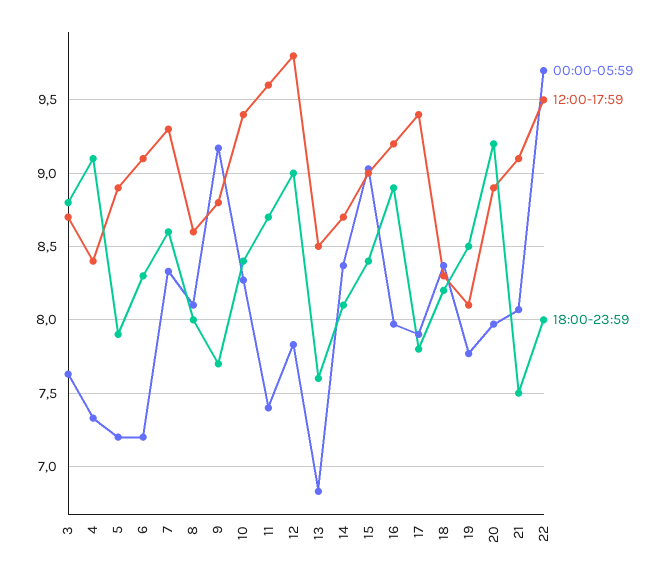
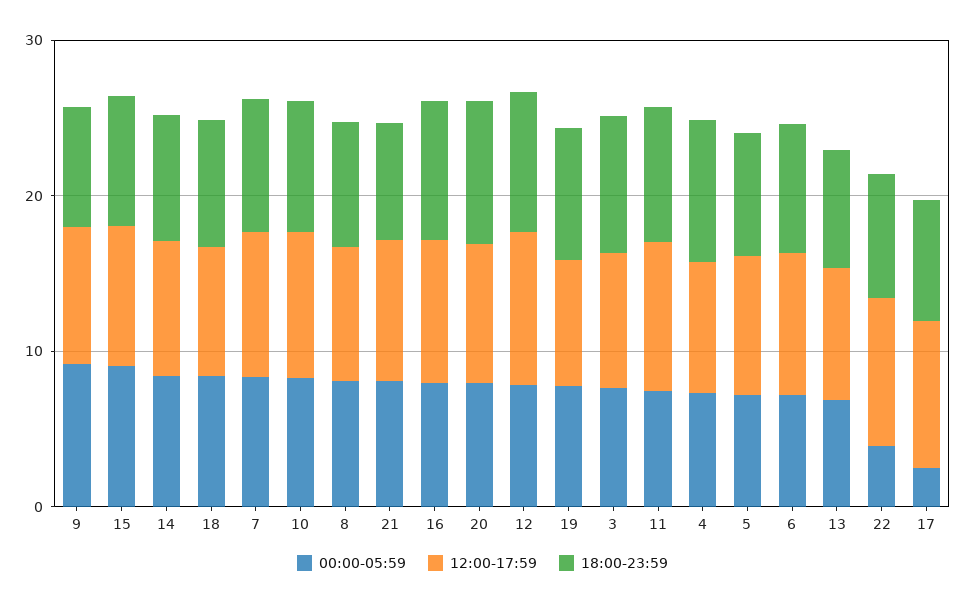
  {
    "00:00-05:59": {
      "3": 7.65,
      "4": 7.35,
      "5": 7.2,
      "6": 7.2,
      "7": 8.35,
      "8": 8.1,
      "9": 9.15,
      "10": 8.25,
      "11": 7.4,
      "12": 7.85,
      "13": 6.85,
      "14": 8.35,
      "15": 9.05,
      "16": 7.95,
-     "17": 7.9,
+     "17": 2,
      "18": 8.35,
      "19": 7.75,
      "20": 7.95,
      "21": 8.05,
-     "22": 9.7
+     "22": 4
    },
    "12:00-17:59": {
      "3": 8.7,
      "4": 8.4,
      "5": 8.9,
      "6": 9.1,
      "7": 9.3,
      "8": 8.6,
      "9": 8.8,
      "10": 9.4,
      "11": 9.6,
      "12": 9.8,
      "13": 8.5,
      "14": 8.7,
      "15": 9,
      "16": 9.2,
      "17": 9.4,
      "18": 8.3,
      "19": 8.1,
      "20": 8.9,
      "21": 9.1,
      "22": 9.5
    },
    "18:00-23:59": {
      "3": 8.8,
      "4": 9.1,
      "5": 7.9,
      "6": 8.3,
      "7": 8.6,
      "8": 8,
      "9": 7.7,
      "10": 8.4,
      "11": 8.7,
      "12": 9,
      "13": 7.6,
      "14": 8.1,
      "15": 8.4,
      "16": 8.9,
      "17": 7.8,
      "18": 8.2,
      "19": 8.5,
      "20": 9.2,
      "21": 7.5,
      "22": 8
    }
  }

